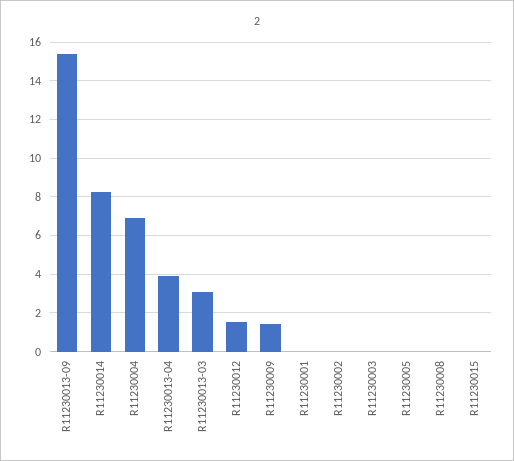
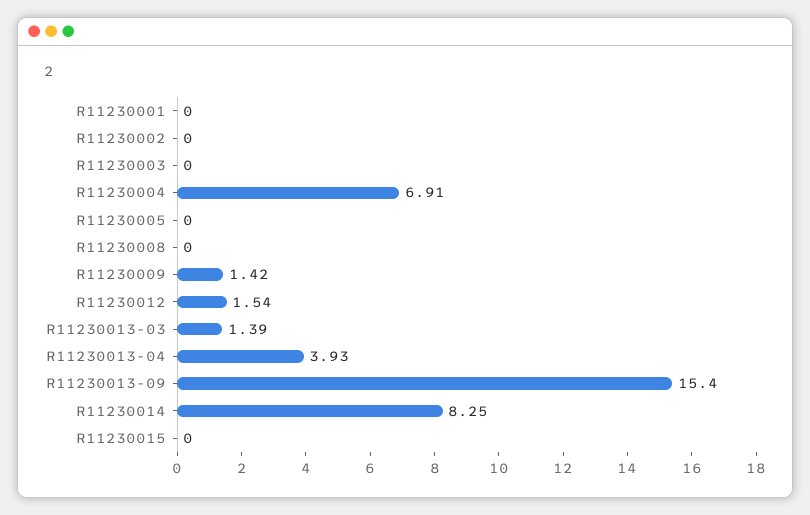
  {
    "R11230013-09": 15.4,
    "R11230014": 8.25,
    "R11230004": 6.91,
    "R11230013-04": 3.93,
-   "R11230013-03": 3,
+   "R11230013-03": 1.39,
    "R11230012": 1.54,
    "R11230009": 1.42,
    "R11230001": 0,
    "R11230002": 0,
    "R11230003": 0,
    "R11230005": 0,
    "R11230008": 0,
    "R11230015": 0
  }

